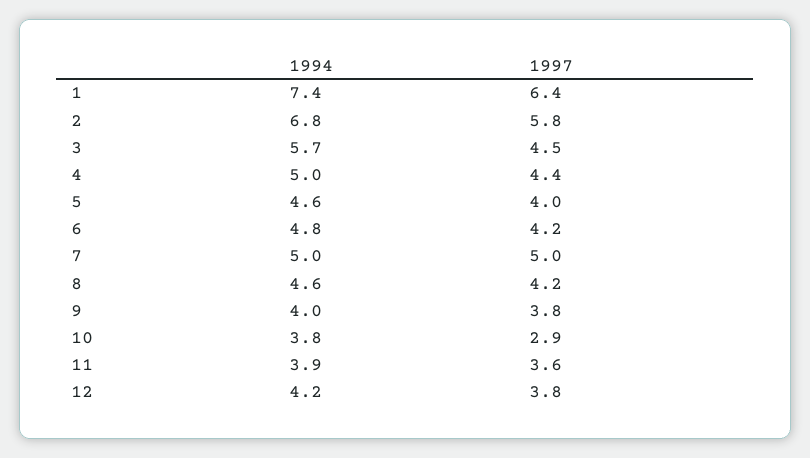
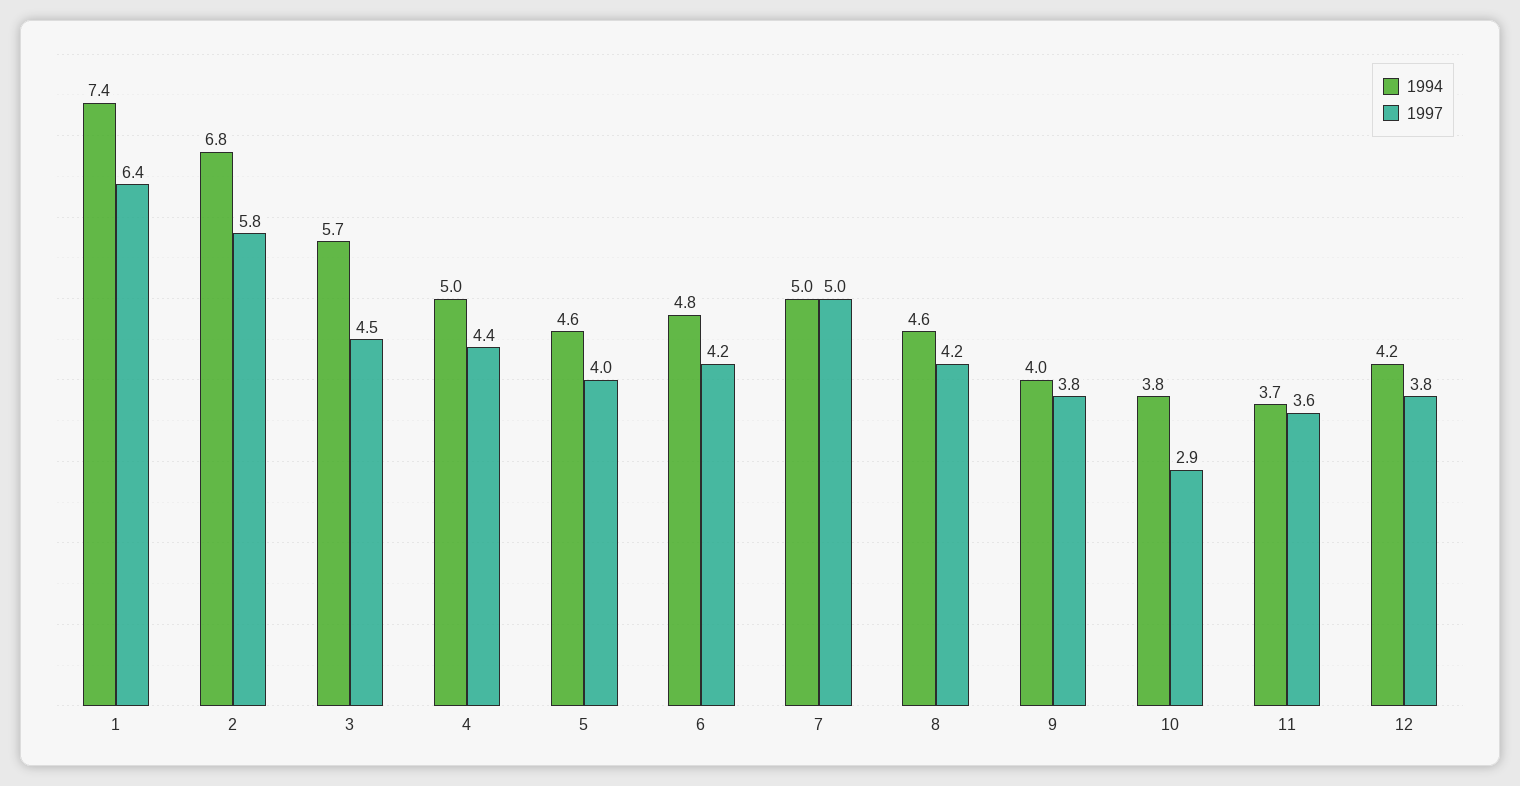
  {
    "1994": {
      "1": 7.4,
      "2": 6.8,
      "3": 5.7,
      "4": 5,
      "5": 4.6,
      "6": 4.8,
      "7": 5,
      "8": 4.6,
      "9": 4,
      "10": 3.8,
-     "11": 3.9,
+     "11": 3.7,
      "12": 4.2
    },
    "1997": {
      "1": 6.4,
      "2": 5.8,
      "3": 4.5,
      "4": 4.4,
      "5": 4,
      "6": 4.2,
      "7": 5,
      "8": 4.2,
      "9": 3.8,
      "10": 2.9,
      "11": 3.6,
      "12": 3.8
    }
  }

